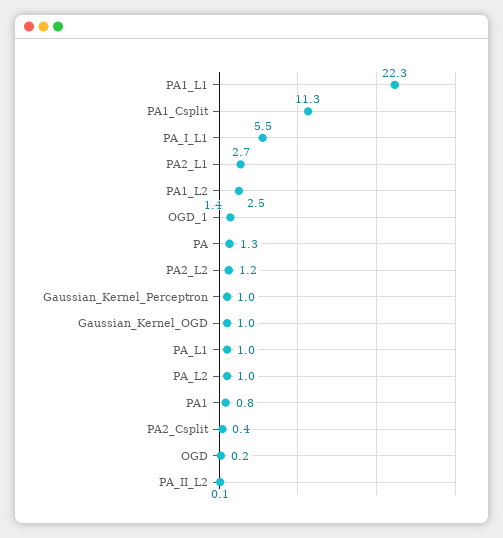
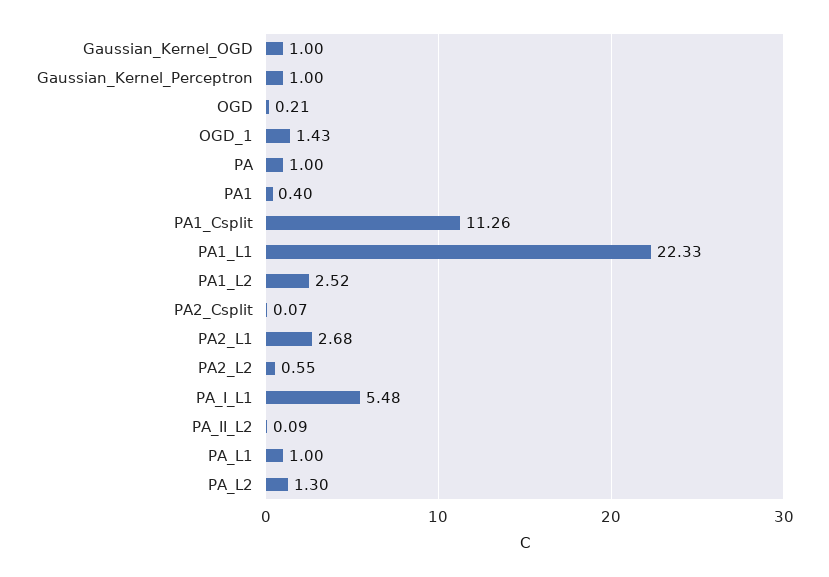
  {
    "PA1_L1": 22.33,
    "PA1_Csplit": 11.26,
    "PA_I_L1": 5.48,
    "PA2_L1": 2.68,
    "PA1_L2": 2.52,
    "OGD_1": 1.43,
-   "PA": 1.3,
+   "PA": 1,
-   "PA2_L2": 1.2,
+   "PA2_L2": 0.55,
    "Gaussian_Kernel_Perceptron": 1,
    "Gaussian_Kernel_OGD": 1,
    "PA_L1": 1,
-   "PA_L2": 1,
+   "PA_L2": 1.3,
-   "PA1": 0.8,
+   "PA1": 0.4,
-   "PA2_Csplit": 0.4,
+   "PA2_Csplit": 0.07,
    "OGD": 0.21,
    "PA_II_L2": 0.09
  }

